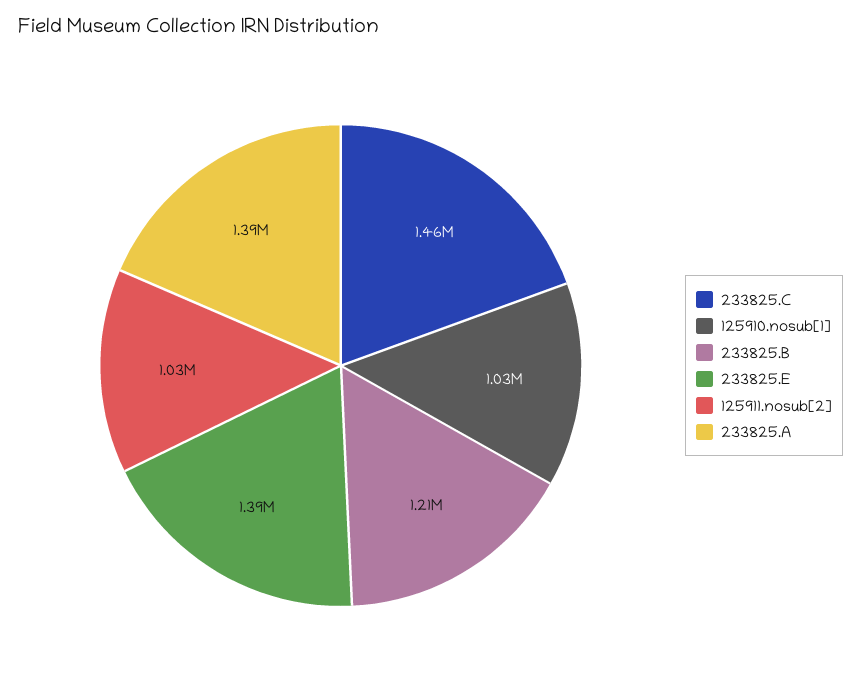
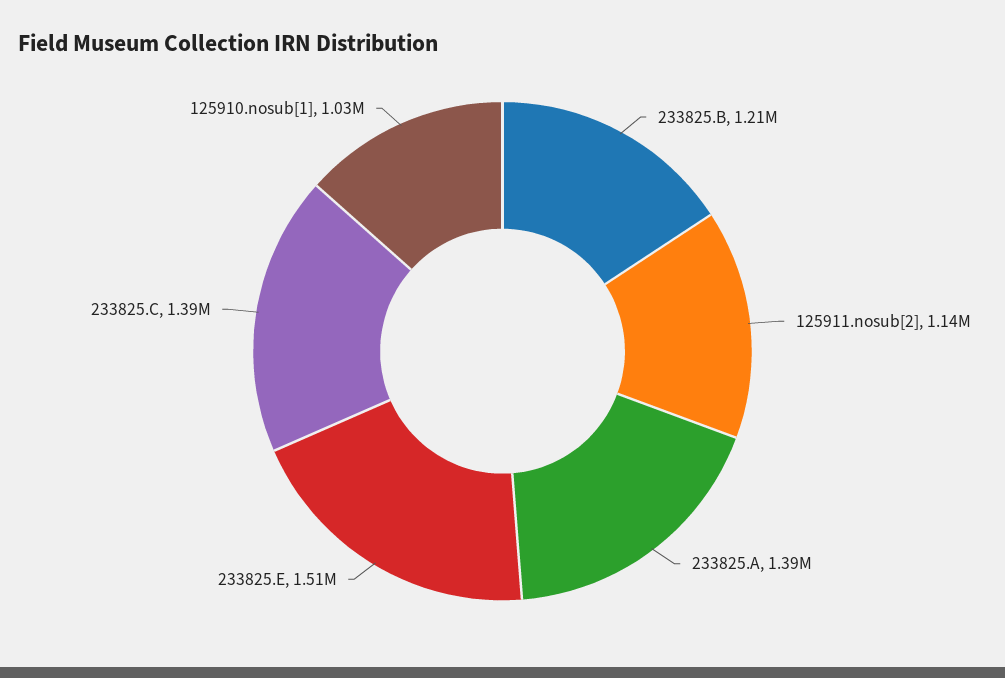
  {
-   "233825.C": 1460000,
+   "233825.C": 1390000,
    "125910.nosub[1]": 1030000,
    "233825.B": 1210000,
-   "233825.E": 1390000,
+   "233825.E": 1510000,
-   "125911.nosub[2]": 1030000,
+   "125911.nosub[2]": 1140000,
    "233825.A": 1390000
  }

